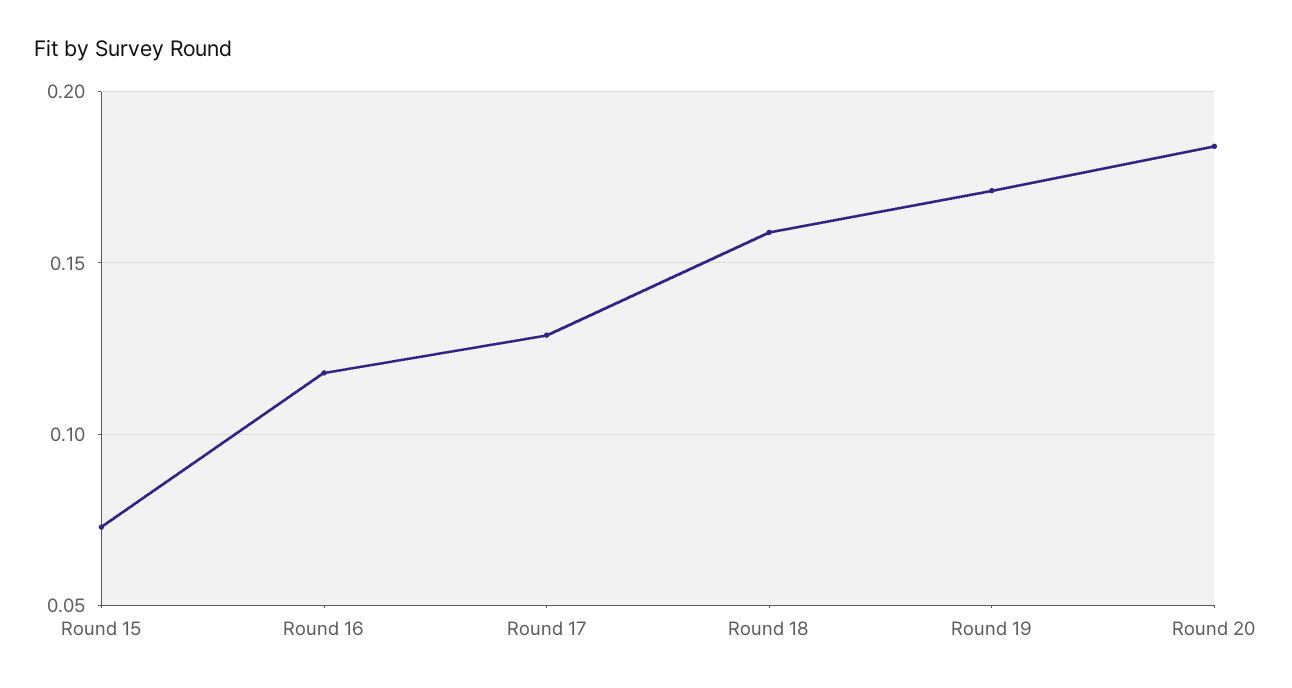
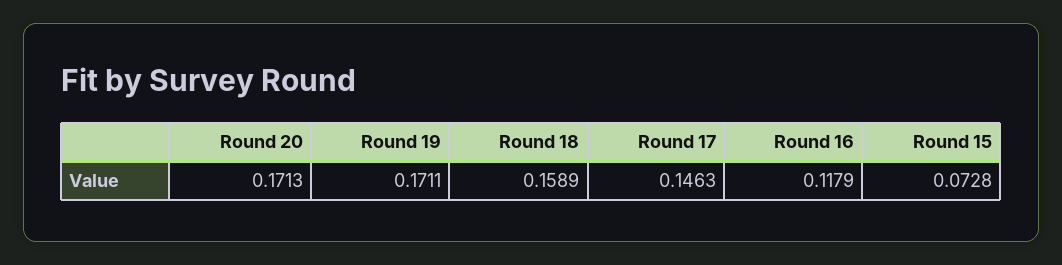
  {
    "Round 15": 0.0728,
    "Round 16": 0.1179,
-   "Round 17": 0.13,
+   "Round 17": 0.1463,
    "Round 18": 0.1589,
    "Round 19": 0.1711,
-   "Round 20": 0.185
+   "Round 20": 0.1713
  }

